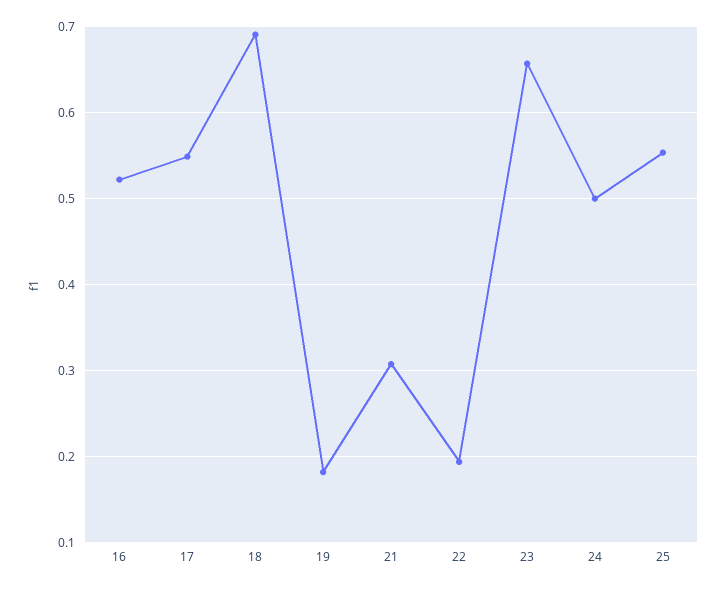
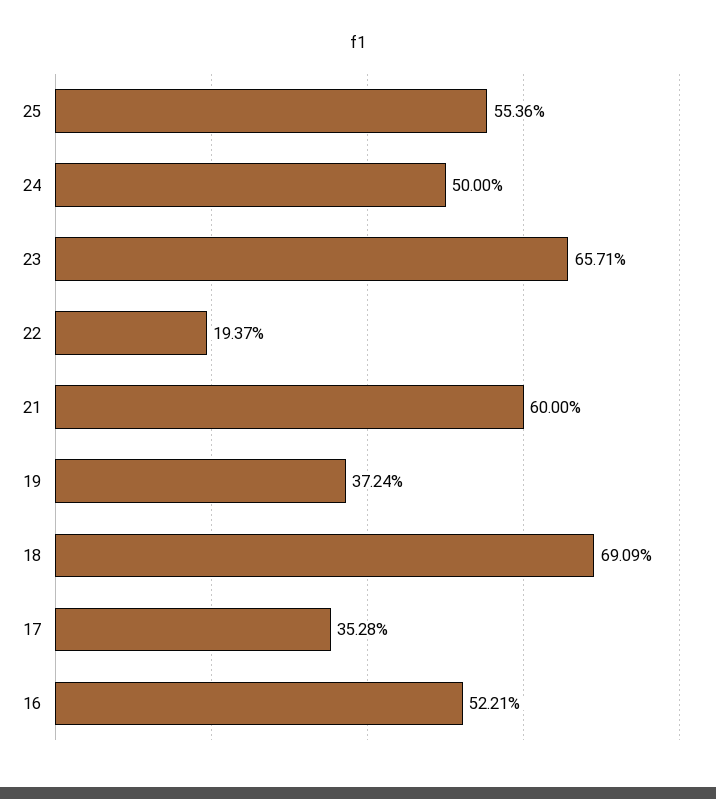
  {
    "16": 0.5221,
-   "17": 0.55,
+   "17": 0.3528,
    "18": 0.6909,
-   "19": 0.18,
+   "19": 0.3724,
-   "21": 0.31,
+   "21": 0.6,
    "22": 0.1937,
    "23": 0.6571,
    "24": 0.5,
    "25": 0.5536
  }

